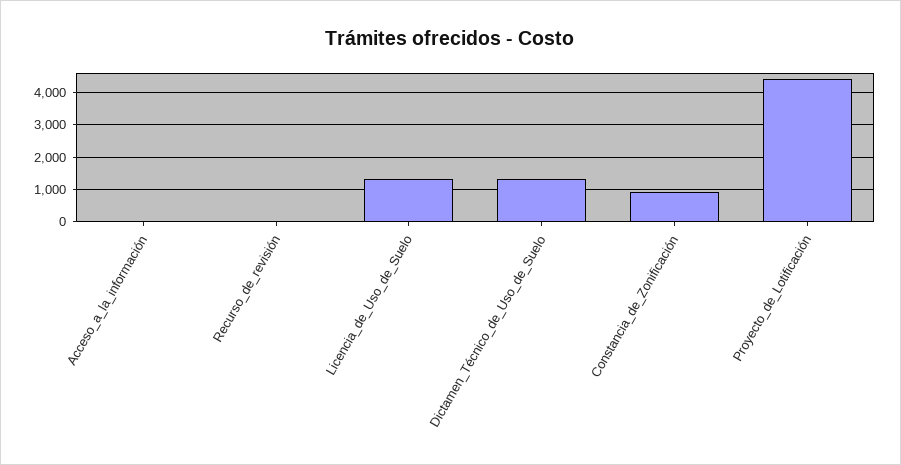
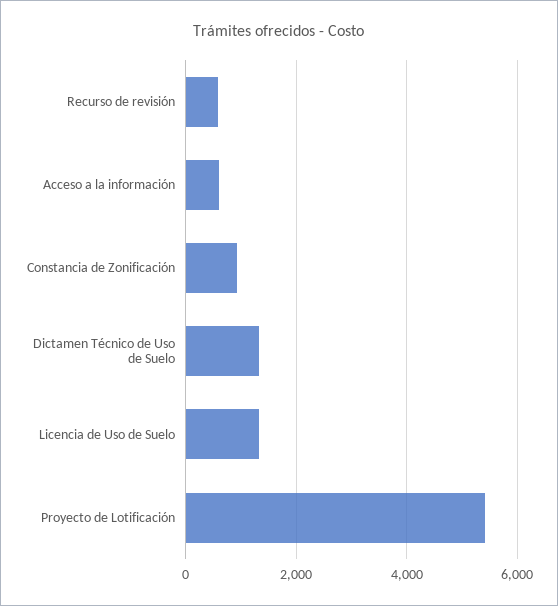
  {
-   "Acceso_a_la_información": 0,
+   "Acceso_a_la_información": 600,
-   "Recurso_de_revisión": 0,
+   "Recurso_de_revisión": 600,
    "Licencia_de_Uso_de_Suelo": 1400,
    "Dictamen_Técnico_de_Uso_de_Suelo": 1400,
    "Constancia_de_Zonificación": 1000,
-   "Proyecto_de_Lotificación": 4400
+   "Proyecto_de_Lotificación": 5400
  }

